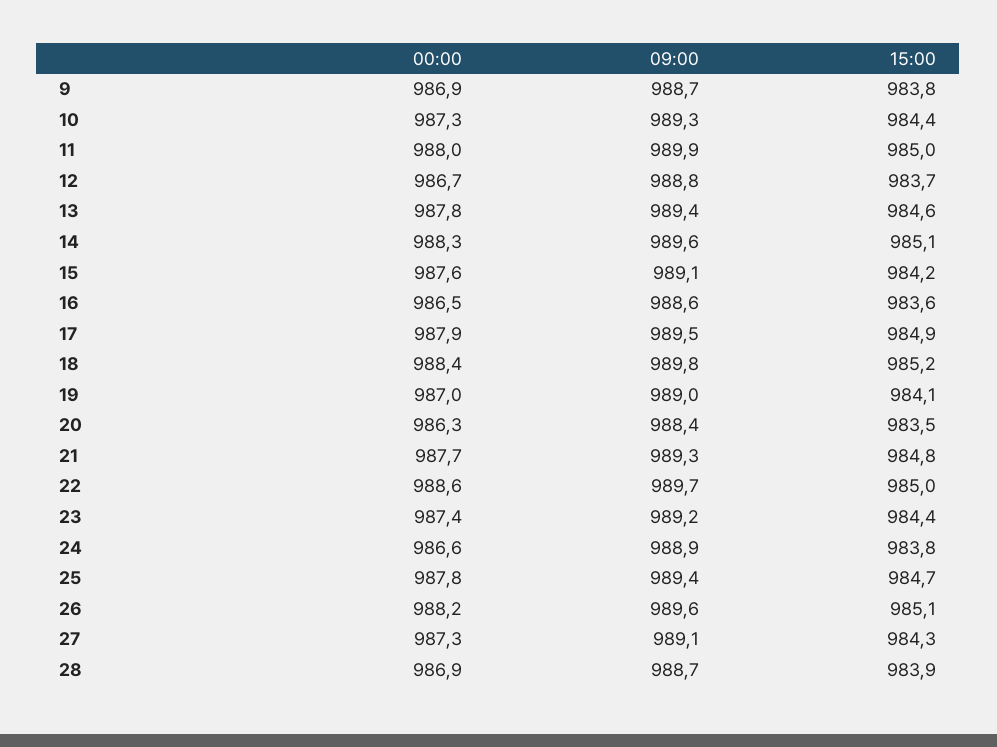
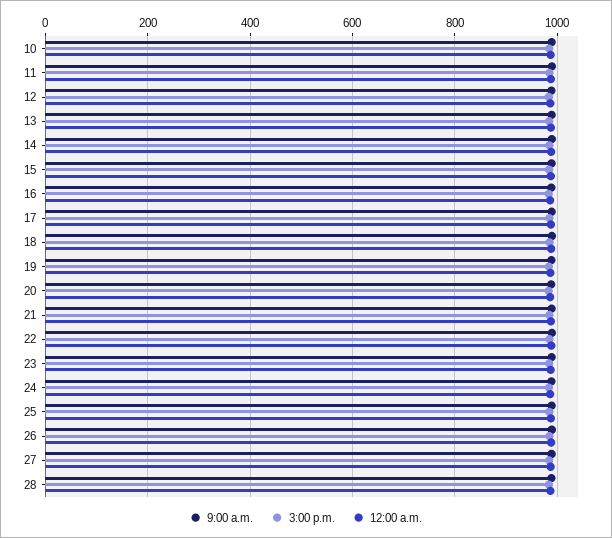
  {
    "00:00": {
-     "9": 986.9,
      "10": 987.3,
      "11": 988,
      "12": 986.7,
      "13": 987.8,
      "14": 988.3,
      "15": 987.6,
      "16": 986.5,
      "17": 987.9,
      "18": 988.4,
      "19": 987,
      "20": 986.3,
      "21": 987.7,
      "22": 988.6,
      "23": 987.4,
      "24": 986.6,
      "25": 987.8,
      "26": 988.2,
      "27": 987.3,
      "28": 986.9
    },
    "09:00": {
-     "9": 988.7,
      "10": 989.3,
      "11": 989.9,
      "12": 988.8,
      "13": 989.4,
      "14": 989.6,
      "15": 989.1,
      "16": 988.6,
      "17": 989.5,
      "18": 989.8,
      "19": 989,
      "20": 988.4,
      "21": 989.3,
      "22": 989.7,
      "23": 989.2,
      "24": 988.9,
      "25": 989.4,
      "26": 989.6,
      "27": 989.1,
      "28": 988.7
    },
    "15:00": {
-     "9": 983.8,
      "10": 984.4,
      "11": 985,
      "12": 983.7,
      "13": 984.6,
      "14": 985.1,
      "15": 984.2,
      "16": 983.6,
      "17": 984.9,
      "18": 985.2,
      "19": 984.1,
      "20": 983.5,
      "21": 984.8,
      "22": 985,
      "23": 984.4,
      "24": 983.8,
      "25": 984.7,
      "26": 985.1,
      "27": 984.3,
      "28": 983.9
    }
  }

